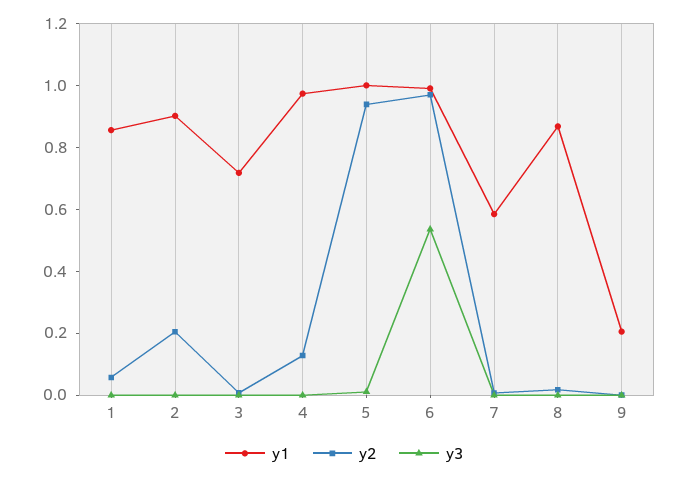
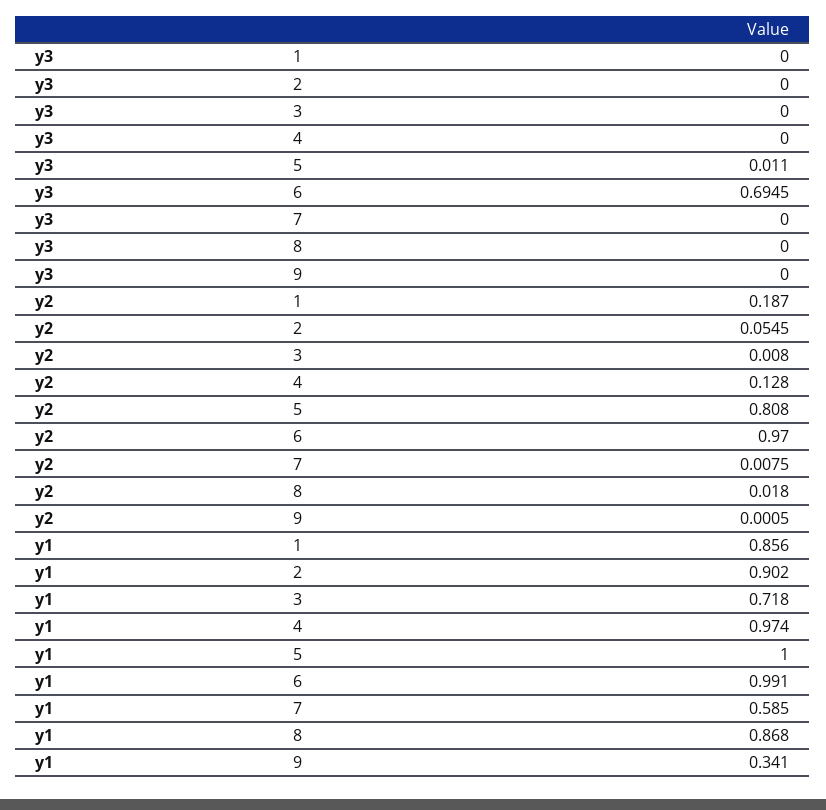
  {
    "y1": {
      "1": 0.856,
      "2": 0.902,
      "3": 0.718,
      "4": 0.974,
      "5": 1,
      "6": 0.991,
      "7": 0.585,
      "8": 0.868,
-     "9": 0.2
+     "9": 0.341
    },
    "y2": {
-     "1": 0.05,
+     "1": 0.187,
-     "2": 0.2,
+     "2": 0.0545,
      "3": 0.008,
      "4": 0.128,
-     "5": 0.95,
+     "5": 0.808,
      "6": 0.97,
      "7": 0.0075,
      "8": 0.018,
      "9": 0.0005
    },
    "y3": {
      "1": 0,
      "2": 0,
      "3": 0,
      "4": 0,
      "5": 0.011,
-     "6": 0.55,
+     "6": 0.6945,
      "7": 0,
      "8": 0,
      "9": 0
    }
  }

